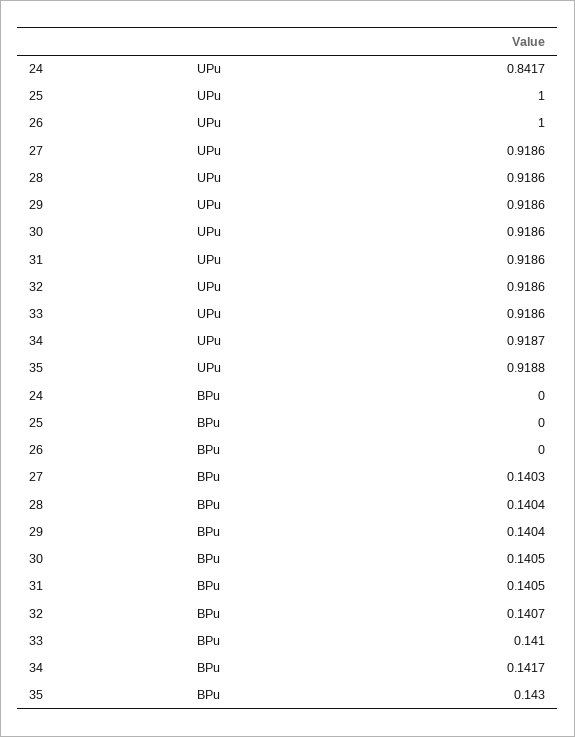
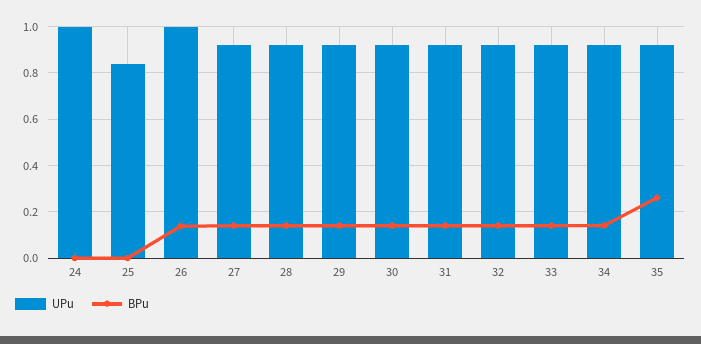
  {
    "UPu": {
-     "24": 0.8417,
+     "24": 1,
-     "25": 1,
+     "25": 0.85,
      "26": 1,
      "27": 0.9186,
      "28": 0.9186,
      "29": 0.9186,
      "30": 0.9186,
      "31": 0.9186,
      "32": 0.9186,
      "33": 0.9186,
      "34": 0.9187,
      "35": 0.9188
    },
    "BPu": {
      "24": 0,
      "25": 0,
-     "26": 0,
+     "26": 0.15,
      "27": 0.1403,
      "28": 0.1404,
      "29": 0.1404,
      "30": 0.1405,
      "31": 0.1405,
      "32": 0.1407,
      "33": 0.141,
      "34": 0.1417,
-     "35": 0.143
+     "35": 0.25
    }
  }

